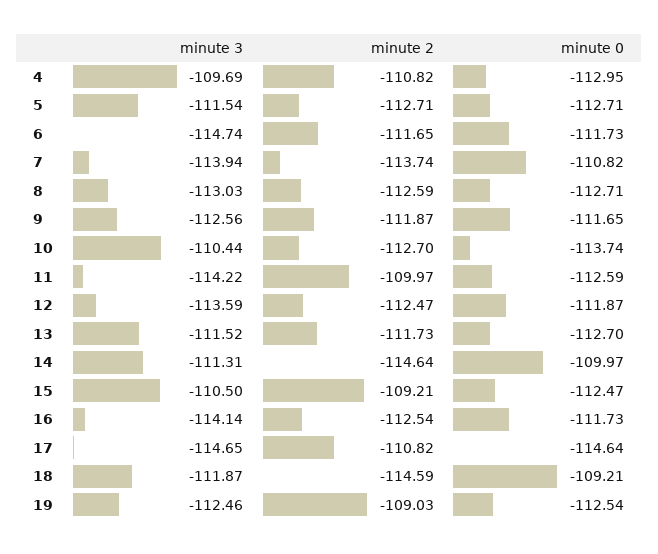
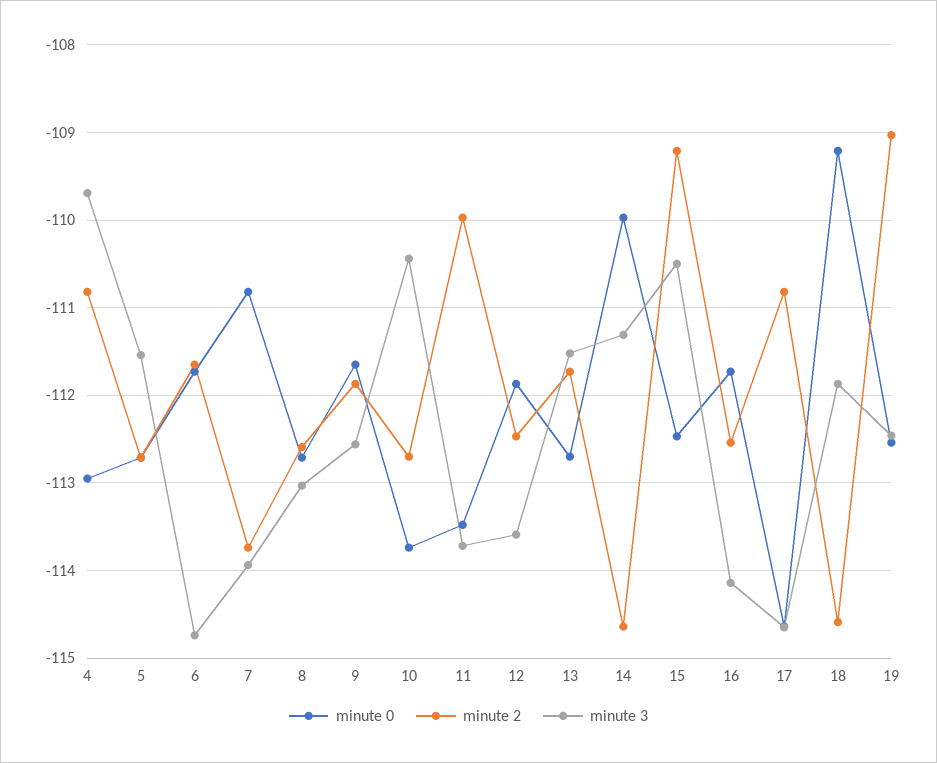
  {
    "minute 3": {
      "4": -109.69,
      "5": -111.54,
      "6": -114.74,
      "7": -113.94,
      "8": -113.03,
      "9": -112.56,
      "10": -110.44,
-     "11": -114.22,
+     "11": -113.7,
      "12": -113.59,
      "13": -111.52,
      "14": -111.31,
      "15": -110.5,
      "16": -114.14,
      "17": -114.65,
      "18": -111.87,
      "19": -112.46
    },
    "minute 2": {
      "4": -110.82,
      "5": -112.71,
      "6": -111.65,
      "7": -113.74,
      "8": -112.59,
      "9": -111.87,
      "10": -112.7,
      "11": -109.97,
      "12": -112.47,
      "13": -111.73,
      "14": -114.64,
      "15": -109.21,
      "16": -112.54,
      "17": -110.82,
      "18": -114.59,
      "19": -109.03
    },
    "minute 0": {
      "4": -112.95,
      "5": -112.71,
      "6": -111.73,
      "7": -110.82,
      "8": -112.71,
      "9": -111.65,
      "10": -113.74,
-     "11": -112.59,
+     "11": -113.5,
      "12": -111.87,
      "13": -112.7,
      "14": -109.97,
      "15": -112.47,
      "16": -111.73,
      "17": -114.64,
      "18": -109.21,
      "19": -112.54
    }
  }

